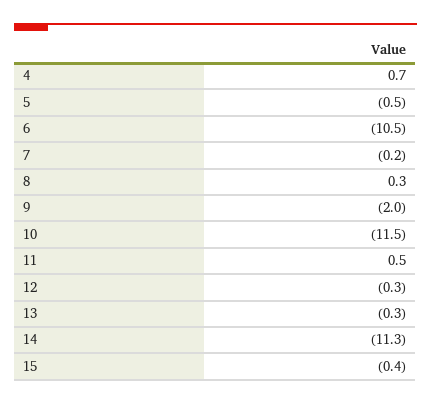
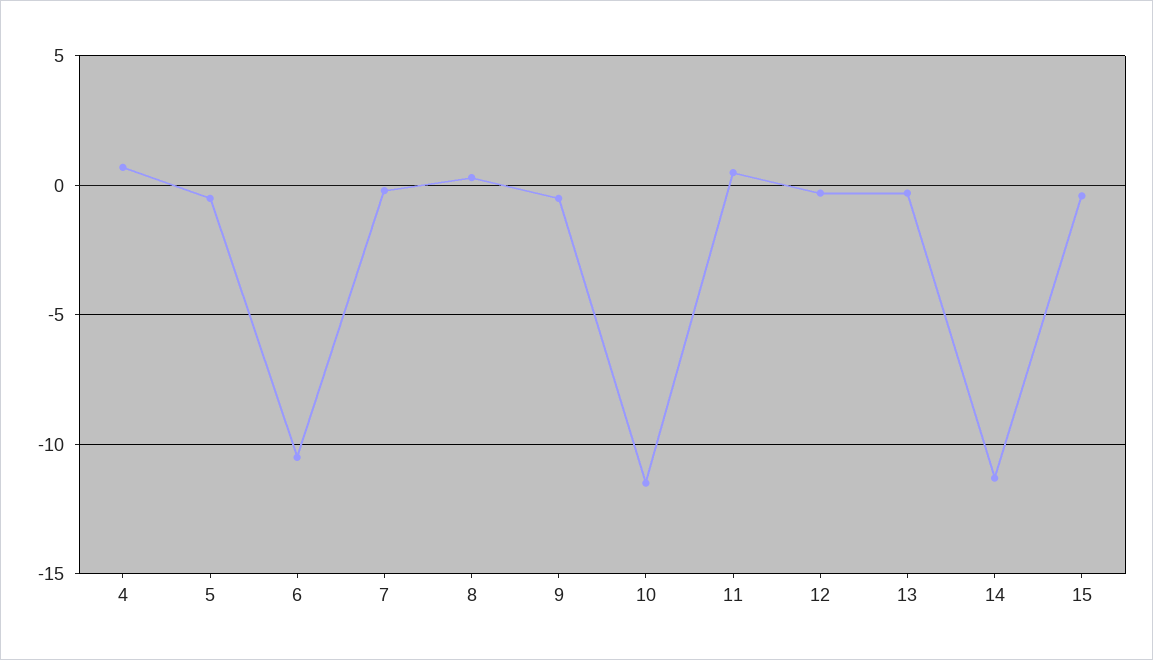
  {
    "4": 0.7,
    "5": -0.5,
    "6": -10.5,
    "7": -0.2,
    "8": 0.3,
-   "9": -2,
+   "9": -0.5,
    "10": -11.5,
    "11": 0.5,
    "12": -0.3,
    "13": -0.3,
    "14": -11.3,
    "15": -0.4
  }

